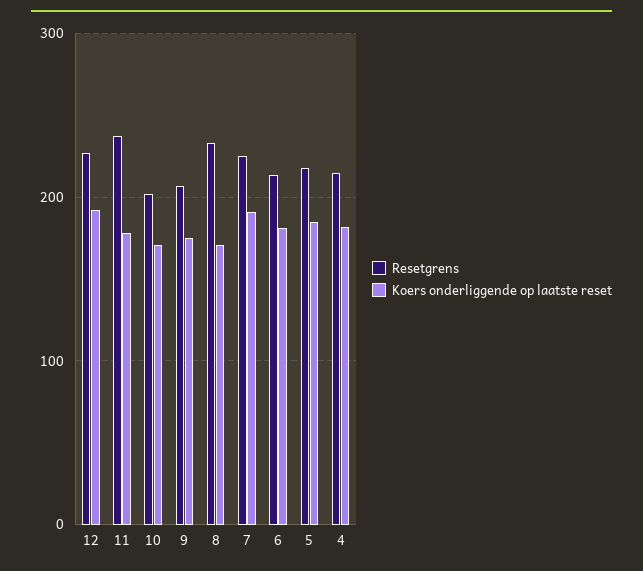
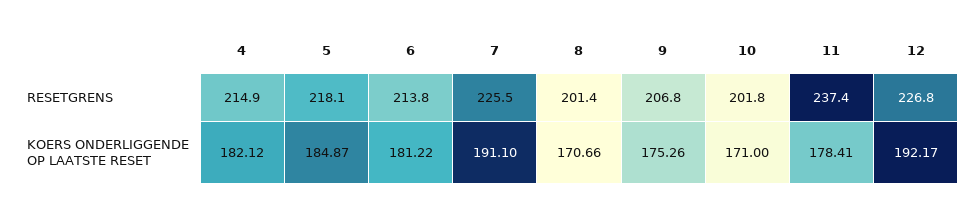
  {
    "Resetgrens": {
      "12": 226.8,
      "11": 237.4,
      "10": 201.8,
      "9": 206.8,
-     "8": 230,
+     "8": 201.4,
      "7": 225.5,
      "6": 213.8,
      "5": 218.1,
      "4": 214.9
    },
    "Koers onderliggende op laatste reset": {
      "12": 192.17,
      "11": 178.41,
      "10": 171,
      "9": 175.26,
      "8": 170.66,
      "7": 191.1,
      "6": 181.22,
      "5": 184.87,
      "4": 182.12
    }
  }

